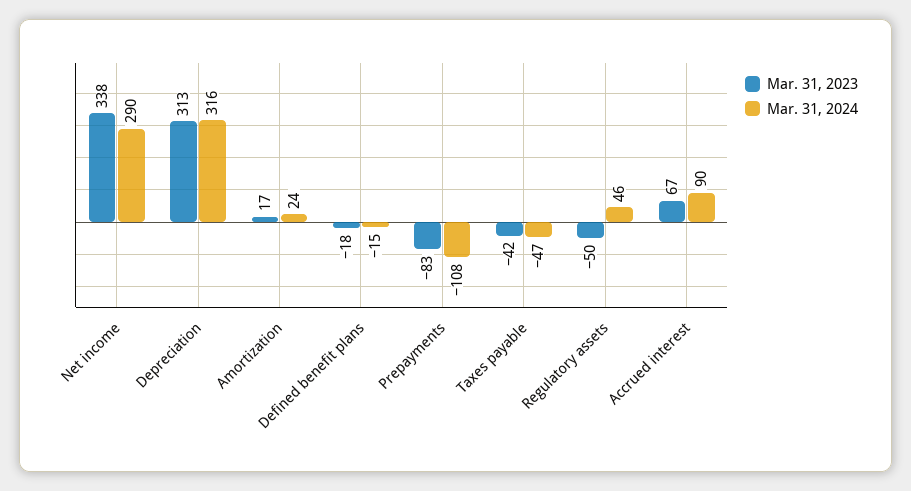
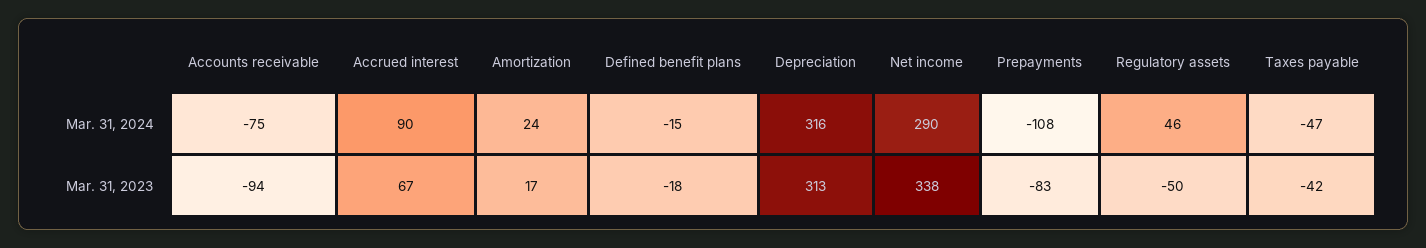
  {
    "Mar. 31, 2023": {
      "Net income": 338,
      "Depreciation": 313,
      "Amortization": 17,
      "Defined benefit plans": -18,
      "Prepayments": -83,
      "Taxes payable": -42,
      "Regulatory assets": -50,
-     "Accrued interest": 67
+     "Accrued interest": 67,
+     "Accounts receivable": -94
    },
    "Mar. 31, 2024": {
      "Net income": 290,
      "Depreciation": 316,
      "Amortization": 24,
      "Defined benefit plans": -15,
      "Prepayments": -108,
      "Taxes payable": -47,
      "Regulatory assets": 46,
-     "Accrued interest": 90
+     "Accrued interest": 90,
+     "Accounts receivable": -75
    }
  }

